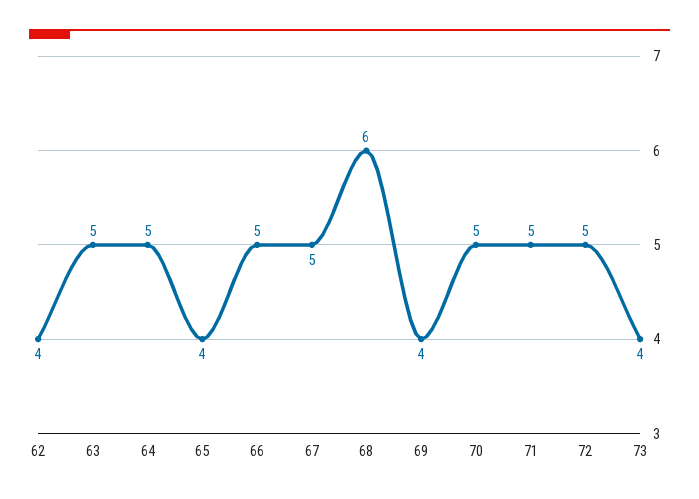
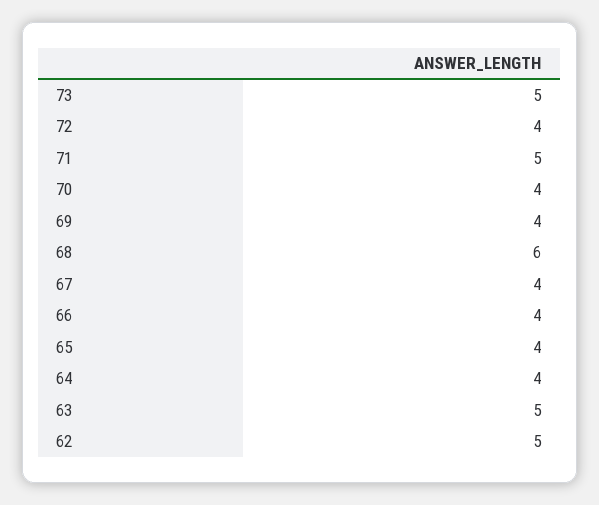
  {
-   "62": 4,
+   "62": 5,
    "63": 5,
-   "64": 5,
+   "64": 4,
    "65": 4,
-   "66": 5,
+   "66": 4,
-   "67": 5,
+   "67": 4,
    "68": 6,
    "69": 4,
-   "70": 5,
+   "70": 4,
    "71": 5,
-   "72": 5,
+   "72": 4,
-   "73": 4
+   "73": 5
  }

